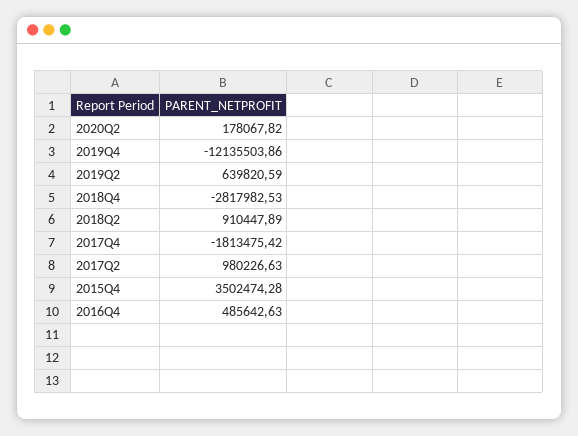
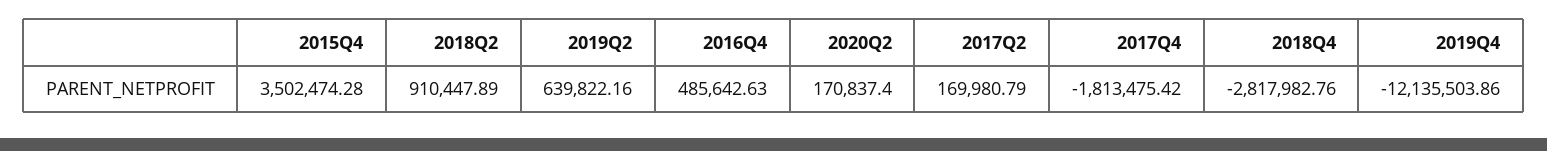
  {
-   "2020Q2": 178067.82,
+   "2020Q2": 170837.4,
    "2019Q4": -12135503.86,
-   "2019Q2": 639820.59,
+   "2019Q2": 639822.16,
-   "2018Q4": -2817982.53,
+   "2018Q4": -2817982.76,
    "2018Q2": 910447.89,
    "2017Q4": -1813475.42,
-   "2017Q2": 980226.63,
+   "2017Q2": 169980.79,
    "2015Q4": 3502474.28,
    "2016Q4": 485642.63
  }

